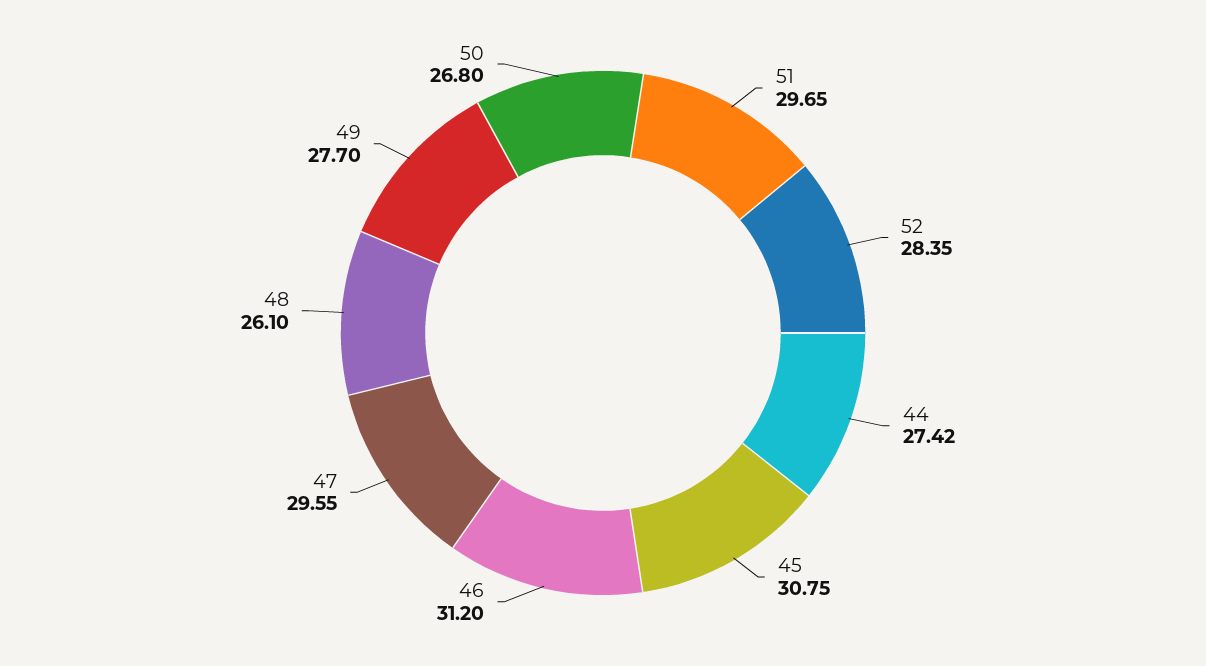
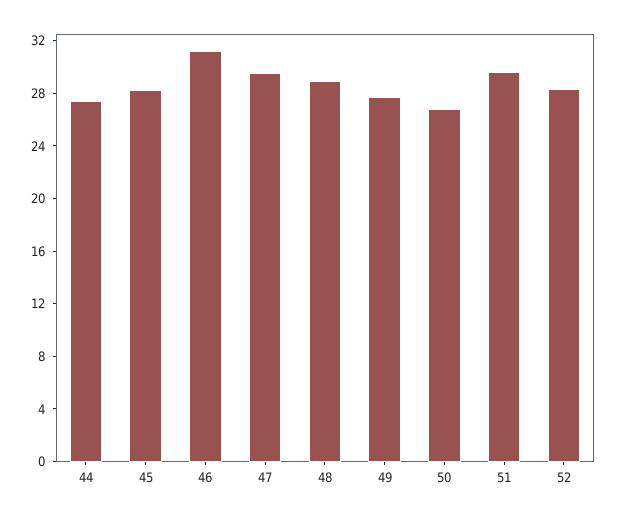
  {
    "51": 29.65,
    "52": 28.35,
    "44": 27.42,
-   "45": 30.75,
+   "45": 28,
    "46": 31.2,
    "47": 29.55,
-   "48": 26.1,
+   "48": 29,
    "49": 27.7,
    "50": 26.8
  }

